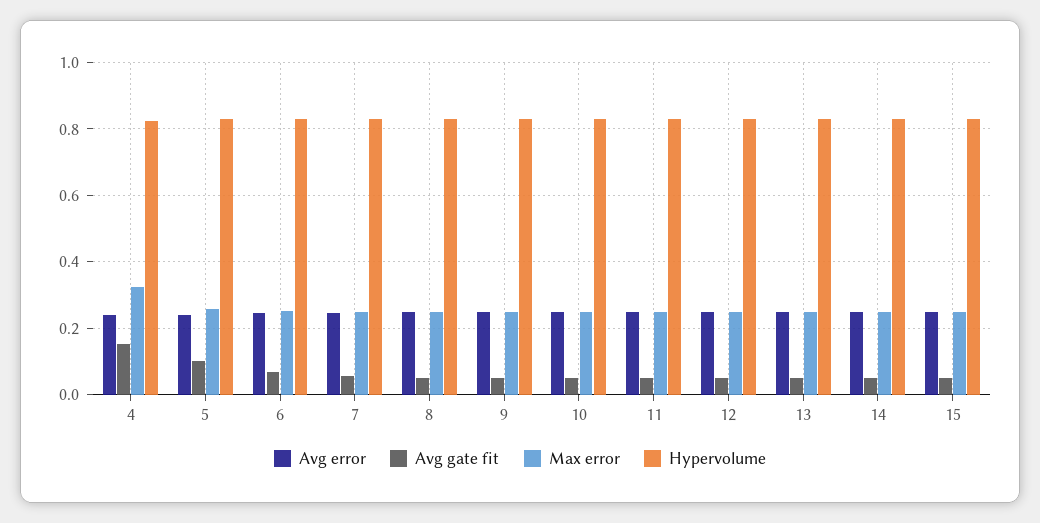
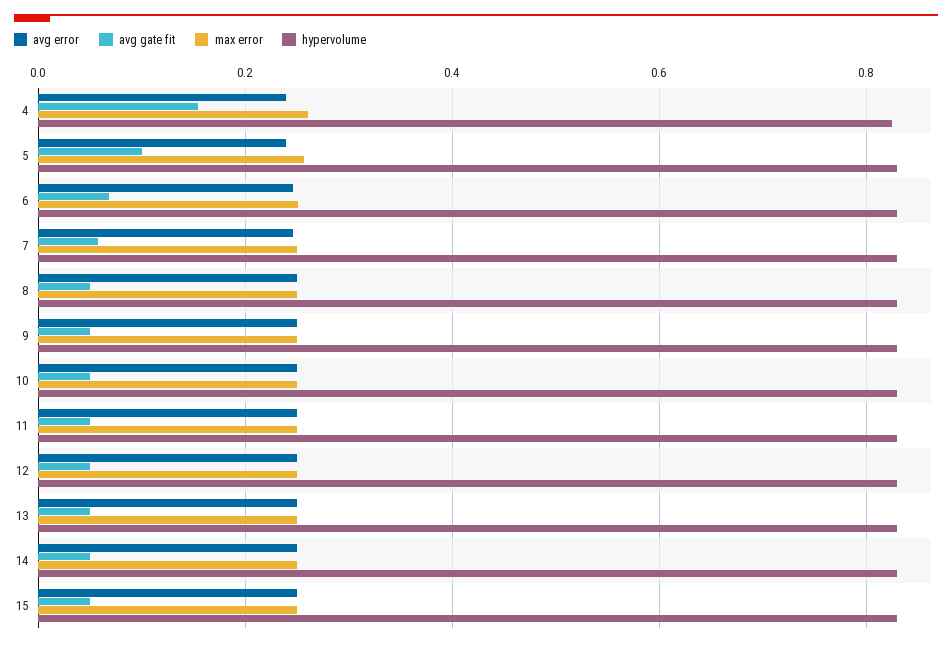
  {
    "Avg error": {
      "4": 0.24,
      "5": 0.24,
      "6": 0.24,
      "7": 0.24,
      "8": 0.24,
      "9": 0.24,
      "10": 0.24,
      "11": 0.24,
      "12": 0.24,
      "13": 0.24,
      "14": 0.24,
      "15": 0.24
    },
    "Avg gate fit": {
      "4": 0.16,
      "5": 0.1,
      "6": 0.06,
      "7": 0.06,
      "8": 0.06,
      "9": 0.06,
      "10": 0.06,
      "11": 0.06,
      "12": 0.06,
      "13": 0.06,
      "14": 0.06,
      "15": 0.06
    },
    "Max error": {
-     "4": 0.32,
+     "4": 0.26,
      "5": 0.26,
      "6": 0.26,
      "7": 0.26,
      "8": 0.26,
      "9": 0.26,
      "10": 0.26,
      "11": 0.26,
      "12": 0.26,
      "13": 0.26,
      "14": 0.26,
      "15": 0.26
    },
    "Hypervolume": {
      "4": 0.82,
      "5": 0.82,
      "6": 0.82,
      "7": 0.82,
      "8": 0.82,
      "9": 0.82,
      "10": 0.82,
      "11": 0.82,
      "12": 0.82,
      "13": 0.82,
      "14": 0.82,
      "15": 0.82
    }
  }

